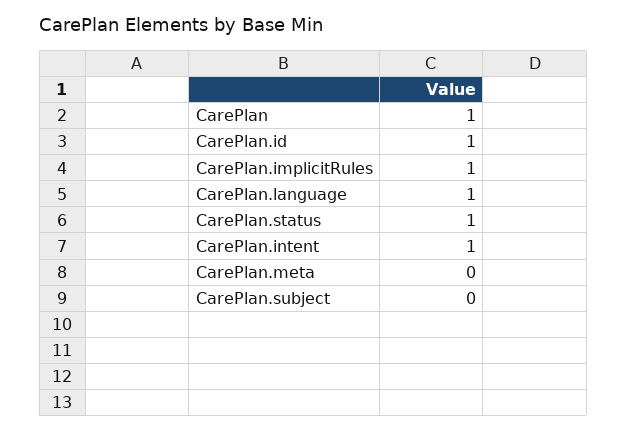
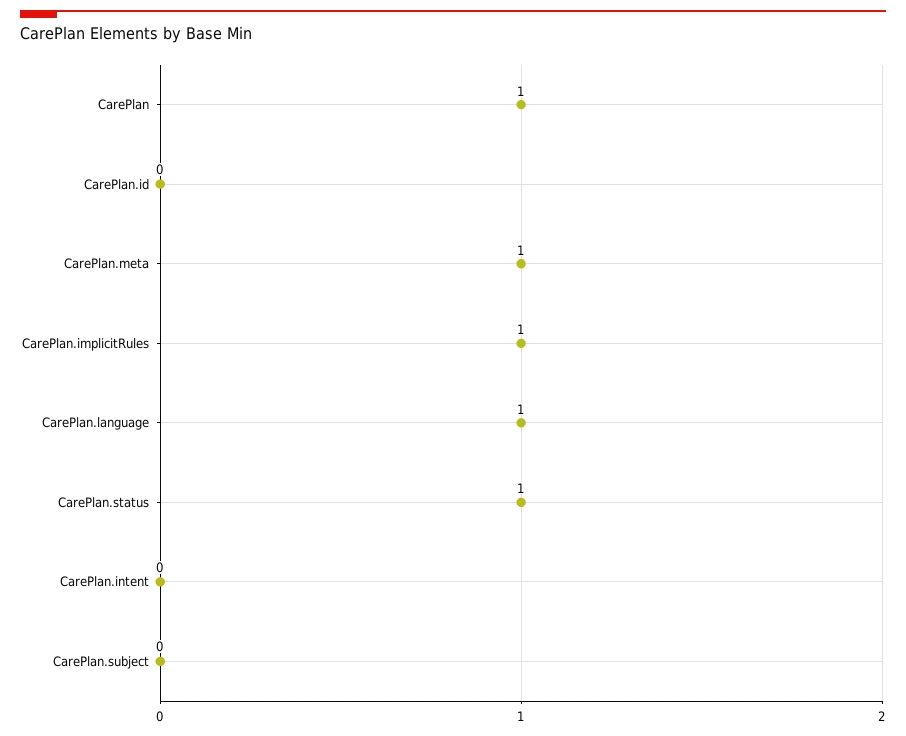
  {
    "CarePlan": 1,
-   "CarePlan.id": 1,
+   "CarePlan.id": 0,
    "CarePlan.implicitRules": 1,
    "CarePlan.language": 1,
    "CarePlan.status": 1,
-   "CarePlan.intent": 1,
+   "CarePlan.intent": 0,
-   "CarePlan.meta": 0,
+   "CarePlan.meta": 1,
    "CarePlan.subject": 0
  }

